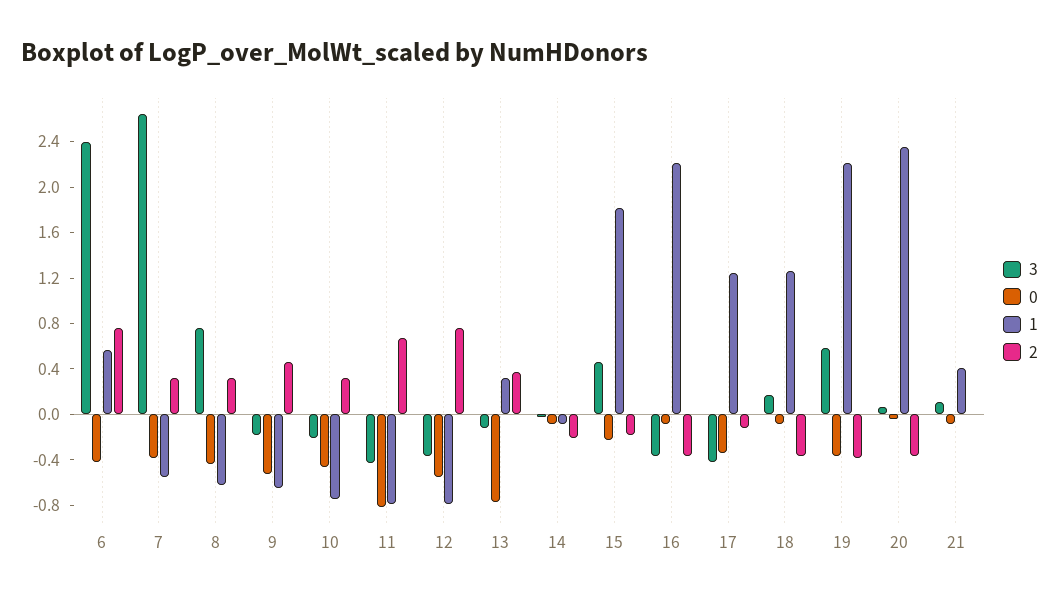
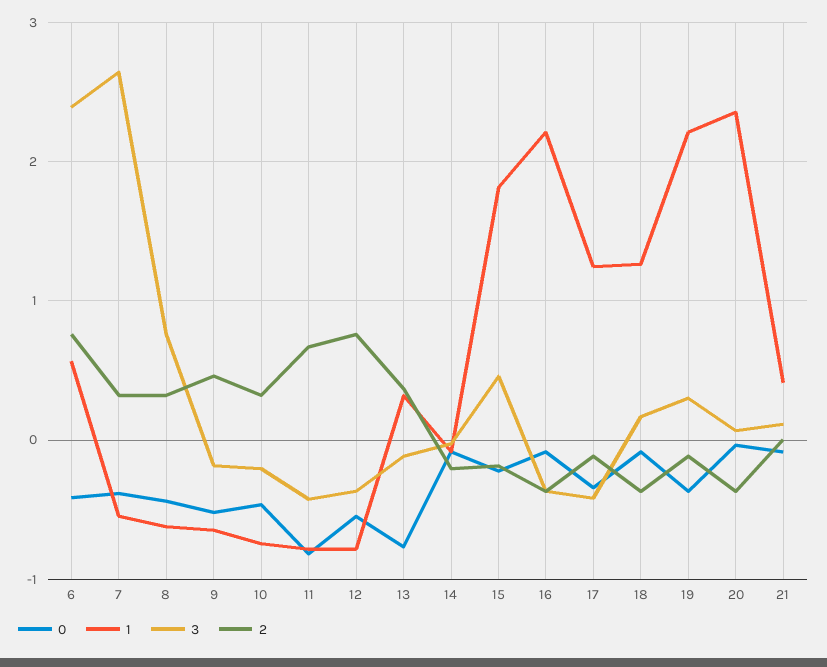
  {
    "3": {
      "6": 2.4,
      "7": 2.6,
      "8": 0.8,
      "9": -0.2,
      "10": -0.2,
      "11": -0.4,
      "12": -0.4,
      "13": -0.1,
      "14": 0,
      "15": 0.5,
      "16": -0.4,
      "17": -0.4,
      "18": 0.2,
-     "19": 0.6,
+     "19": 0.3,
      "20": 0.1,
      "21": 0.1
    },
    "0": {
      "6": -0.4,
      "7": -0.4,
      "8": -0.4,
      "9": -0.5,
      "10": -0.5,
      "11": -0.8,
      "12": -0.5,
      "13": -0.8,
      "14": -0.1,
      "15": -0.2,
      "16": -0.1,
      "17": -0.3,
      "18": -0.1,
      "19": -0.4,
      "20": 0,
      "21": -0.1
    },
    "1": {
      "6": 0.6,
      "7": -0.5,
      "8": -0.6,
      "9": -0.6,
      "10": -0.7,
      "11": -0.8,
      "12": -0.8,
      "13": 0.3,
      "14": -0.1,
      "15": 1.8,
      "16": 2.2,
      "17": 1.2,
      "18": 1.3,
      "19": 2.2,
      "20": 2.4,
      "21": 0.4
    },
    "2": {
      "6": 0.8,
      "7": 0.3,
      "8": 0.3,
      "9": 0.5,
      "10": 0.3,
      "11": 0.7,
      "12": 0.8,
      "13": 0.4,
      "14": -0.2,
      "15": -0.2,
      "16": -0.4,
      "17": -0.1,
      "18": -0.4,
-     "19": -0.4,
+     "19": -0.1,
      "20": -0.4,
      "21": 0
    }
  }

